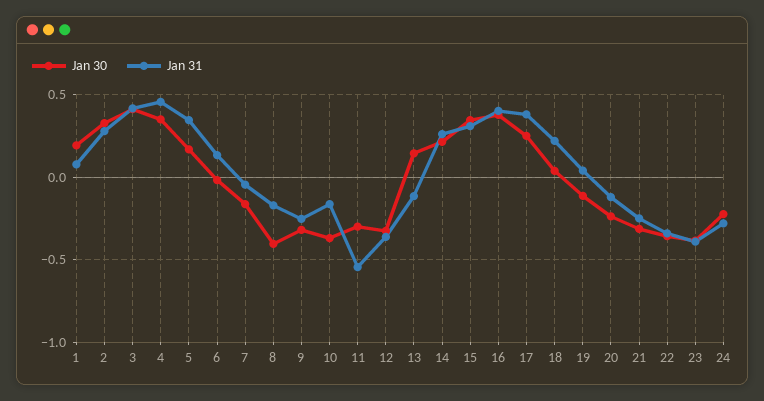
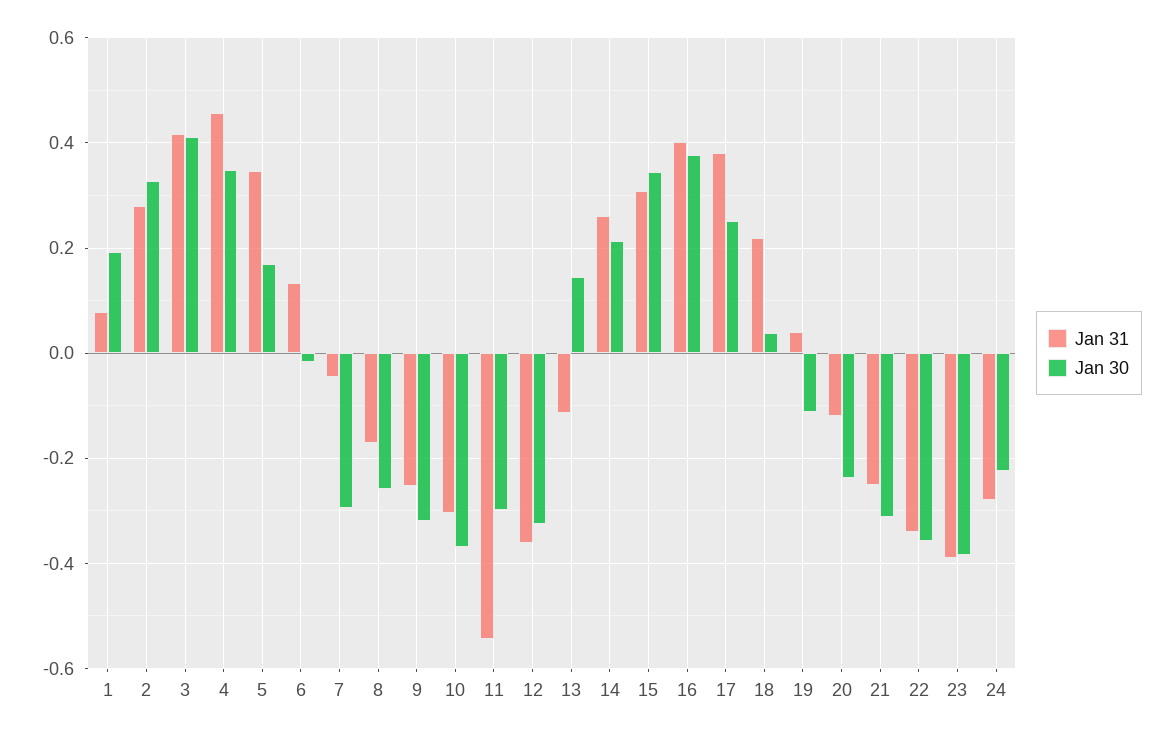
  {
    "Jan 30": {
      "1": 0.2,
      "2": 0.32,
      "3": 0.42,
      "4": 0.34,
      "5": 0.16,
      "6": -0.02,
-     "7": -0.15,
+     "7": -0.3,
-     "8": -0.4,
+     "8": -0.26,
      "9": -0.32,
      "10": -0.36,
      "11": -0.3,
      "12": -0.32,
      "13": 0.14,
      "14": 0.22,
      "15": 0.34,
      "16": 0.38,
      "17": 0.26,
      "18": 0.04,
      "19": -0.12,
      "20": -0.24,
      "21": -0.32,
      "22": -0.36,
      "23": -0.38,
      "24": -0.22
    },
    "Jan 31": {
      "1": 0.08,
      "2": 0.28,
      "3": 0.42,
      "4": 0.46,
      "5": 0.34,
      "6": 0.14,
      "7": -0.04,
      "8": -0.18,
      "9": -0.26,
-     "10": -0.15,
+     "10": -0.3,
      "11": -0.54,
      "12": -0.36,
      "13": -0.12,
      "14": 0.26,
      "15": 0.3,
      "16": 0.4,
      "17": 0.38,
      "18": 0.22,
      "19": 0.04,
      "20": -0.12,
      "21": -0.26,
      "22": -0.34,
      "23": -0.4,
      "24": -0.28
    }
  }

